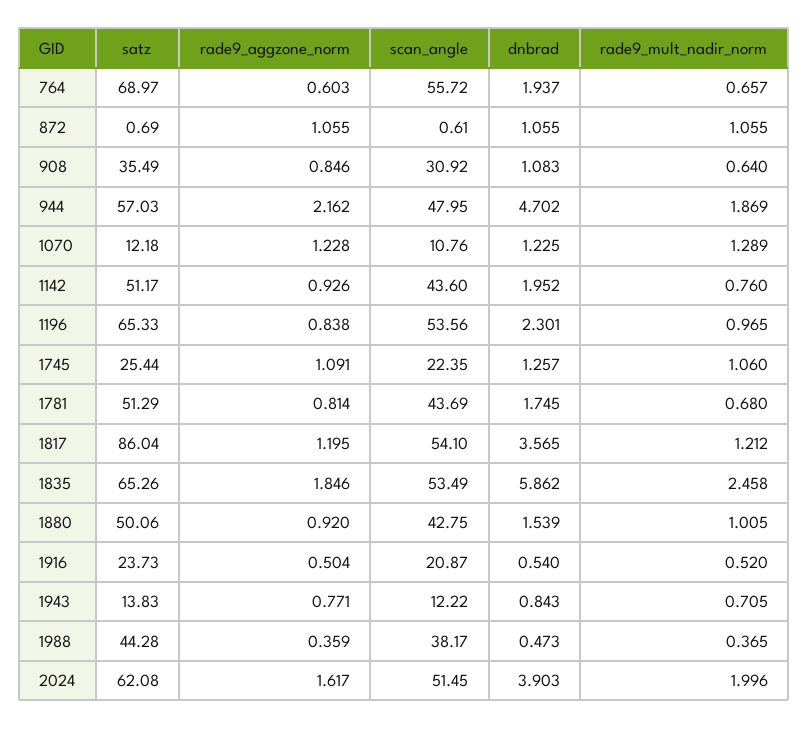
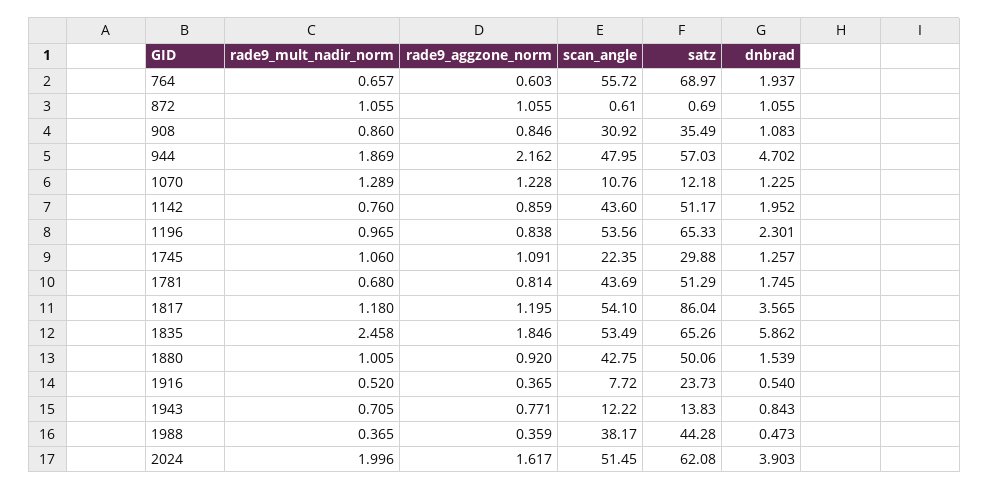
  {
    "satz": {
      "764": 68.97,
      "872": 0.69,
      "908": 35.49,
      "944": 57.03,
      "1070": 12.18,
      "1142": 51.17,
      "1196": 65.33,
-     "1745": 25.44,
+     "1745": 29.88,
      "1781": 51.29,
      "1817": 86.04,
      "1835": 65.26,
      "1880": 50.06,
      "1916": 23.73,
      "1943": 13.83,
      "1988": 44.28,
      "2024": 62.08
    },
    "rade9_aggzone_norm": {
      "764": 0.603,
      "872": 1.055,
      "908": 0.846,
      "944": 2.162,
      "1070": 1.228,
-     "1142": 0.926,
+     "1142": 0.859,
      "1196": 0.838,
      "1745": 1.091,
      "1781": 0.814,
      "1817": 1.195,
      "1835": 1.846,
      "1880": 0.92,
-     "1916": 0.504,
+     "1916": 0.365,
      "1943": 0.771,
      "1988": 0.359,
      "2024": 1.617
    },
    "scan_angle": {
      "764": 55.72,
      "872": 0.61,
      "908": 30.92,
      "944": 47.95,
      "1070": 10.76,
      "1142": 43.6,
      "1196": 53.56,
      "1745": 22.35,
      "1781": 43.69,
      "1817": 54.1,
      "1835": 53.49,
      "1880": 42.75,
-     "1916": 20.87,
+     "1916": 7.72,
      "1943": 12.22,
      "1988": 38.17,
      "2024": 51.45
    },
    "dnbrad": {
      "764": 1.937,
      "872": 1.055,
      "908": 1.083,
      "944": 4.702,
      "1070": 1.225,
      "1142": 1.952,
      "1196": 2.301,
      "1745": 1.257,
      "1781": 1.745,
      "1817": 3.565,
      "1835": 5.862,
      "1880": 1.539,
      "1916": 0.54,
      "1943": 0.843,
      "1988": 0.473,
      "2024": 3.903
    },
    "rade9_mult_nadir_norm": {
      "764": 0.657,
      "872": 1.055,
-     "908": 0.64,
+     "908": 0.86,
      "944": 1.869,
      "1070": 1.289,
      "1142": 0.76,
      "1196": 0.965,
      "1745": 1.06,
      "1781": 0.68,
-     "1817": 1.212,
+     "1817": 1.18,
      "1835": 2.458,
      "1880": 1.005,
      "1916": 0.52,
      "1943": 0.705,
      "1988": 0.365,
      "2024": 1.996
    }
  }

